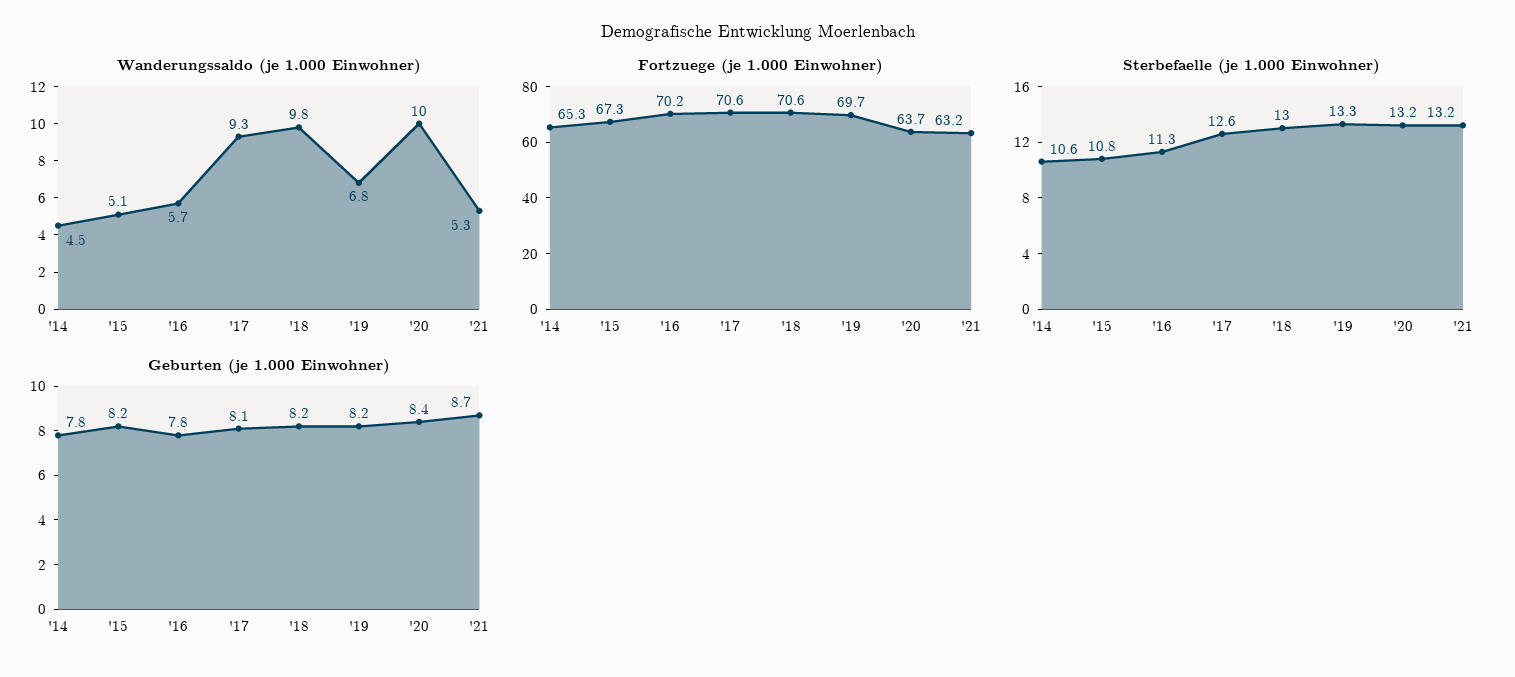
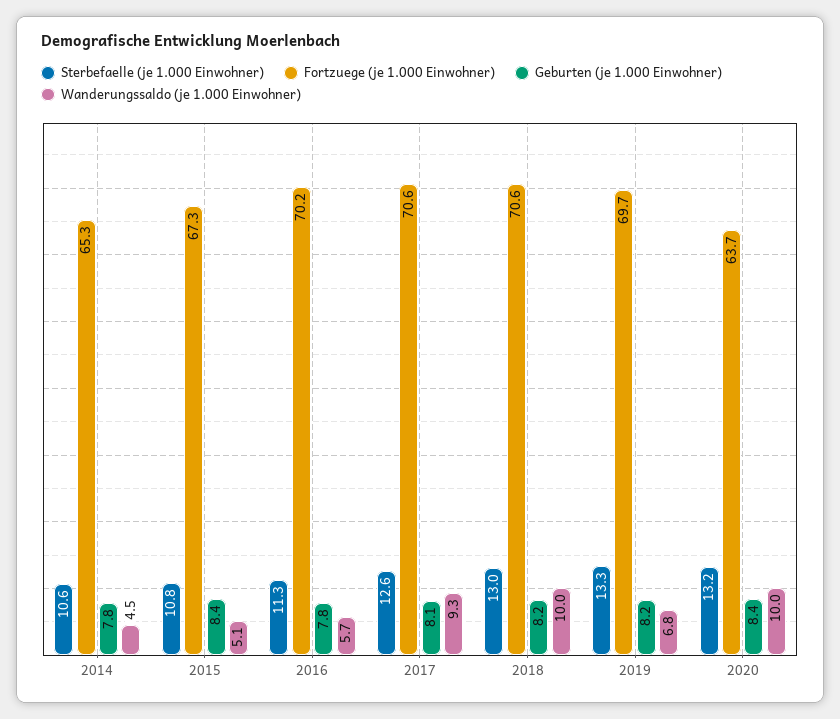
  {
    "Wanderungssaldo (je 1.000 Einwohner)": {
      "'14": 4.5,
      "'15": 5.1,
      "'16": 5.7,
      "'17": 9.3,
-     "'18": 9.8,
+     "'18": 10,
      "'19": 6.8,
-     "'20": 10,
+     "'20": 10
-     "'21": 5.3
    },
    "Fortzuege (je 1.000 Einwohner)": {
      "'14": 65.3,
      "'15": 67.3,
      "'16": 70.2,
      "'17": 70.6,
      "'18": 70.6,
      "'19": 69.7,
-     "'20": 63.7,
+     "'20": 63.7
-     "'21": 63.2
    },
    "Sterbefaelle (je 1.000 Einwohner)": {
      "'14": 10.6,
      "'15": 10.8,
      "'16": 11.3,
      "'17": 12.6,
      "'18": 13,
      "'19": 13.3,
-     "'20": 13.2,
+     "'20": 13.2
-     "'21": 13.2
    },
    "Geburten (je 1.000 Einwohner)": {
      "'14": 7.8,
-     "'15": 8.2,
+     "'15": 8.4,
      "'16": 7.8,
      "'17": 8.1,
      "'18": 8.2,
      "'19": 8.2,
-     "'20": 8.4,
+     "'20": 8.4
-     "'21": 8.7
    }
  }

